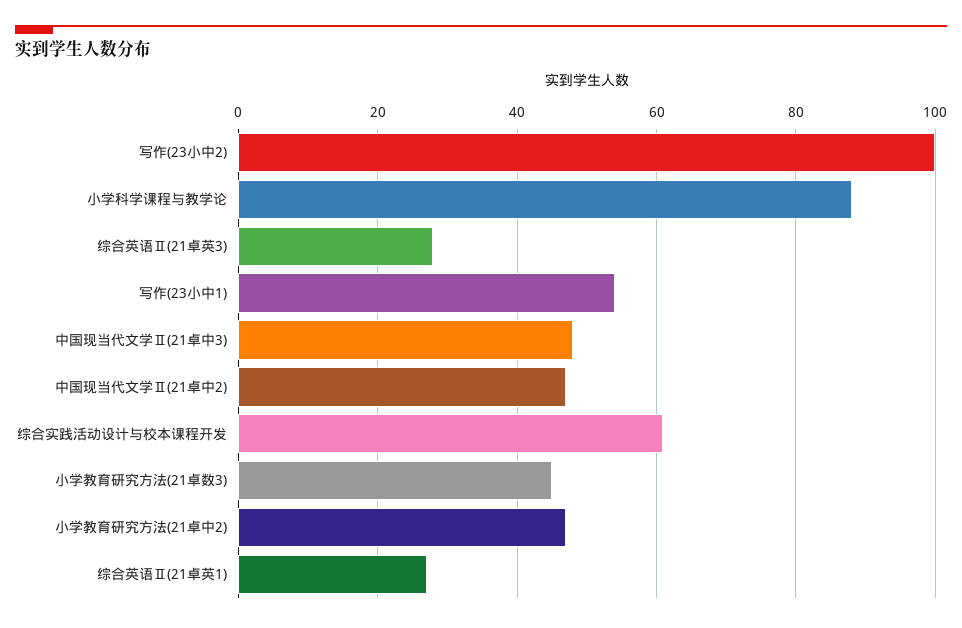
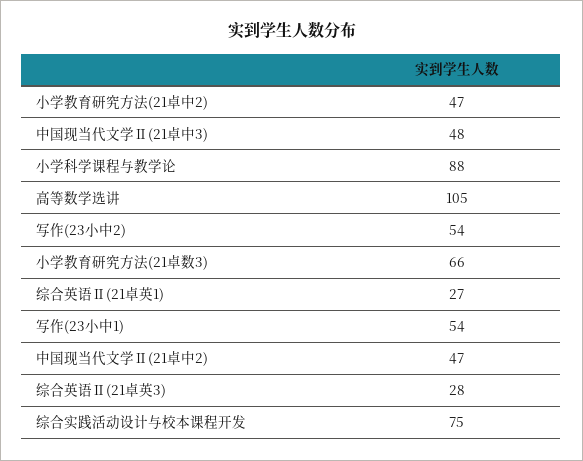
  {
-   "写作(23小中2)": 100,
+   "写作(23小中2)": 54,
    "小学科学课程与教学论": 88,
    "综合英语Ⅱ(21卓英3)": 28,
    "写作(23小中1)": 54,
    "中国现当代文学Ⅱ(21卓中3)": 48,
    "中国现当代文学Ⅱ(21卓中2)": 47,
-   "综合实践活动设计与校本课程开发": 60,
+   "综合实践活动设计与校本课程开发": 75,
-   "小学教育研究方法(21卓数3)": 45,
+   "小学教育研究方法(21卓数3)": 66,
    "小学教育研究方法(21卓中2)": 47,
-   "综合英语Ⅱ(21卓英1)": 27
+   "综合英语Ⅱ(21卓英1)": 27,
+   "高等数学选讲": 105
  }

